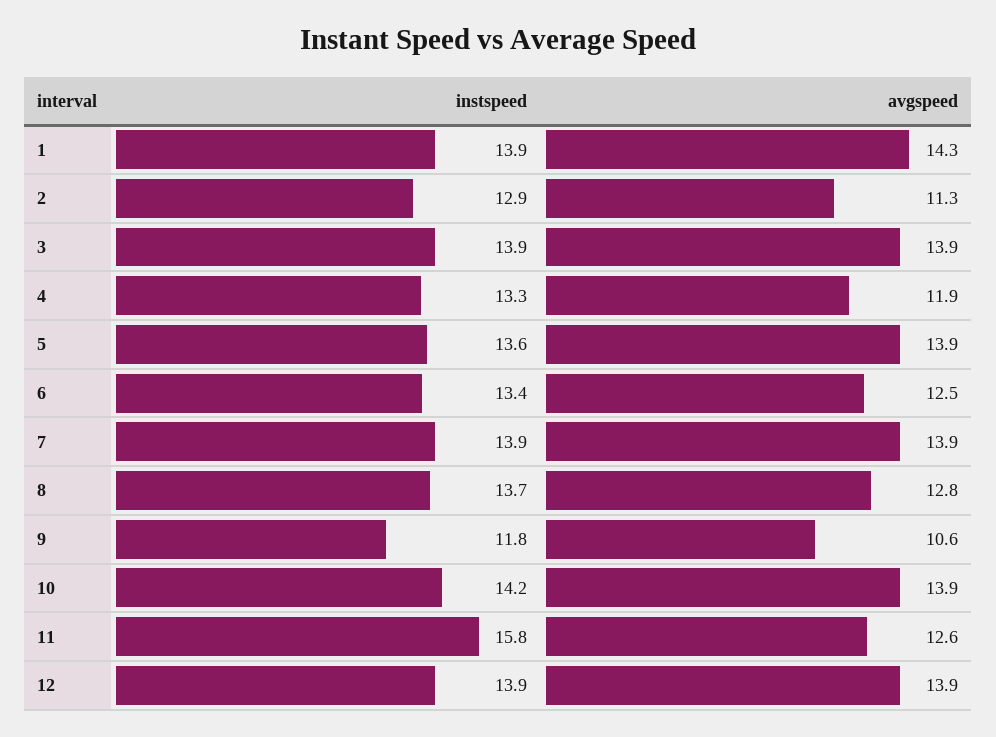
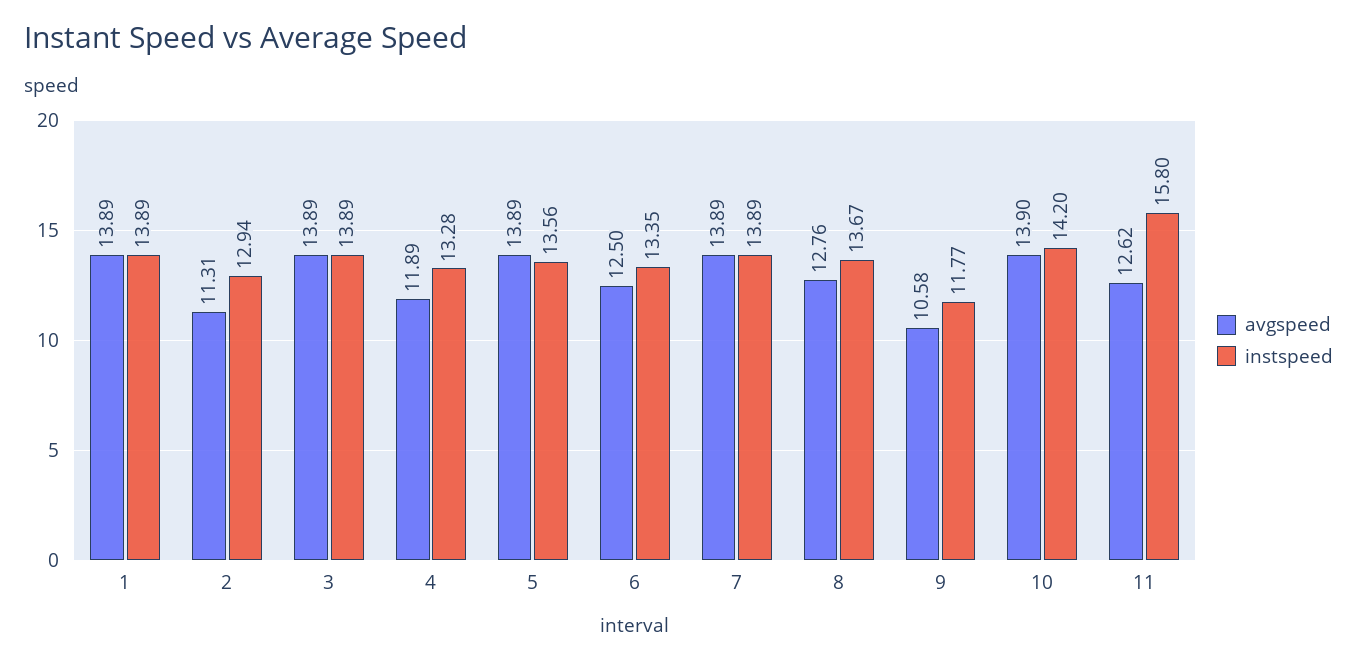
  {
    "instspeed": {
      "1": 13.89,
      "2": 12.94,
      "3": 13.89,
      "4": 13.28,
      "5": 13.56,
      "6": 13.35,
      "7": 13.89,
      "8": 13.67,
      "9": 11.77,
      "10": 14.2,
-     "11": 15.8,
+     "11": 15.8
-     "12": 13.9
    },
    "avgspeed": {
-     "1": 14.3,
+     "1": 13.89,
      "2": 11.31,
      "3": 13.89,
      "4": 11.89,
      "5": 13.89,
      "6": 12.5,
      "7": 13.89,
      "8": 12.76,
      "9": 10.58,
      "10": 13.9,
-     "11": 12.62,
+     "11": 12.62
-     "12": 13.9
    }
  }

